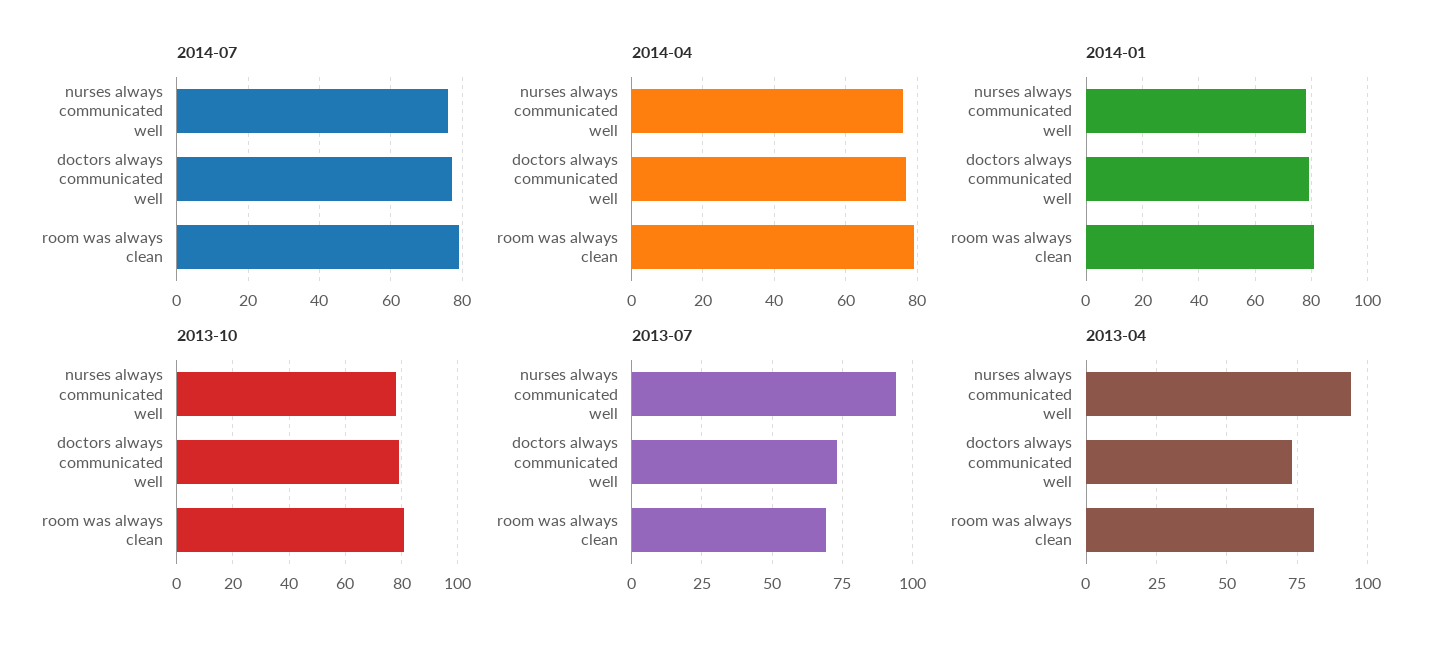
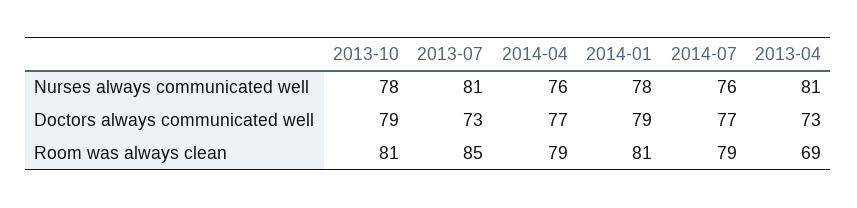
  {
    "2014-07": {
      "nurses always communicated well": 76,
      "doctors always communicated well": 77,
      "room was always clean": 79
    },
    "2014-04": {
      "nurses always communicated well": 76,
      "doctors always communicated well": 77,
      "room was always clean": 79
    },
    "2014-01": {
      "nurses always communicated well": 78,
      "doctors always communicated well": 79,
      "room was always clean": 81
    },
    "2013-10": {
      "nurses always communicated well": 78,
      "doctors always communicated well": 79,
      "room was always clean": 81
    },
    "2013-07": {
-     "nurses always communicated well": 95,
+     "nurses always communicated well": 81,
      "doctors always communicated well": 73,
-     "room was always clean": 70
+     "room was always clean": 85
    },
    "2013-04": {
-     "nurses always communicated well": 95,
+     "nurses always communicated well": 81,
      "doctors always communicated well": 73,
-     "room was always clean": 80
+     "room was always clean": 69
    }
  }

